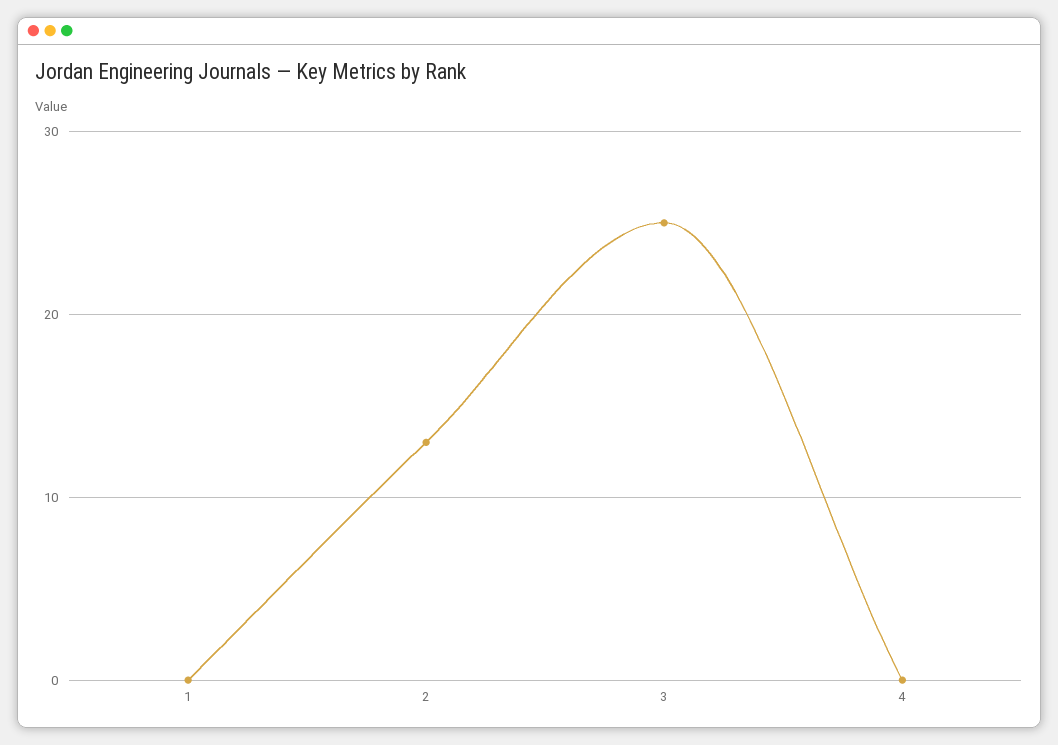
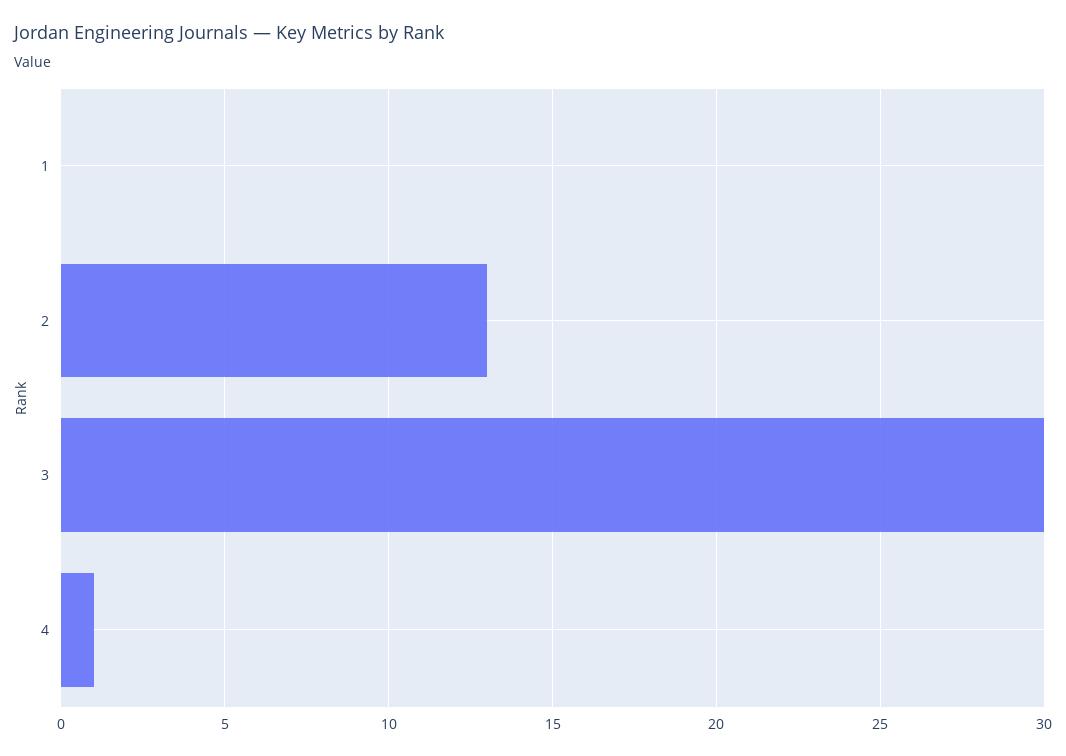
  {
    "1": 0,
    "2": 13,
-   "3": 25,
+   "3": 30,
-   "4": 0
+   "4": 1
  }

